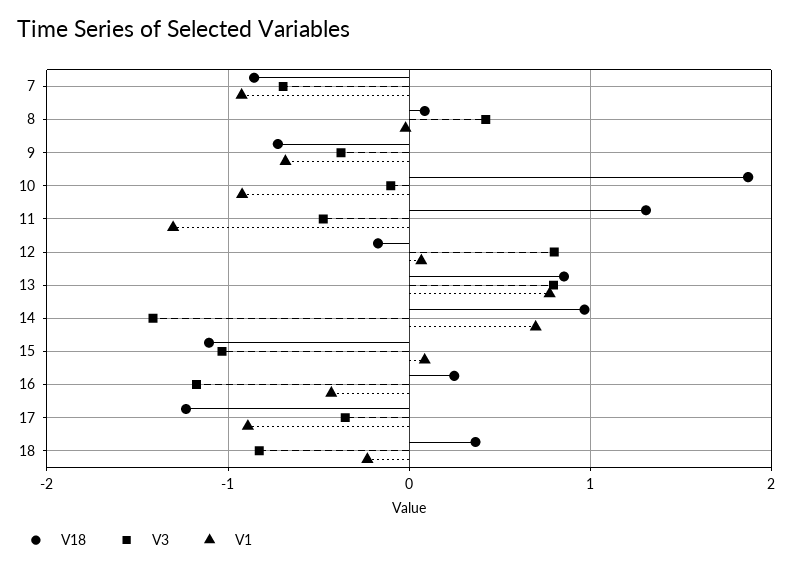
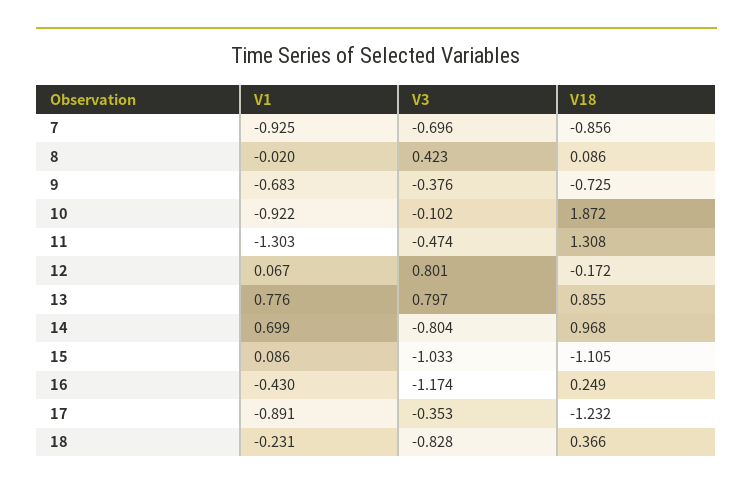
  {
    "V18": {
      "7": -0.856,
      "8": 0.086,
      "9": -0.725,
      "10": 1.872,
      "11": 1.308,
      "12": -0.172,
      "13": 0.855,
      "14": 0.968,
      "15": -1.105,
      "16": 0.249,
      "17": -1.232,
      "18": 0.366
    },
    "V3": {
      "7": -0.696,
      "8": 0.423,
      "9": -0.376,
      "10": -0.102,
      "11": -0.474,
      "12": 0.801,
      "13": 0.797,
-     "14": -1.4,
+     "14": -0.804,
      "15": -1.033,
      "16": -1.174,
      "17": -0.353,
      "18": -0.828
    },
    "V1": {
      "7": -0.925,
      "8": -0.02,
      "9": -0.683,
      "10": -0.922,
      "11": -1.303,
      "12": 0.067,
      "13": 0.776,
      "14": 0.699,
      "15": 0.086,
      "16": -0.43,
      "17": -0.891,
      "18": -0.231
    }
  }

